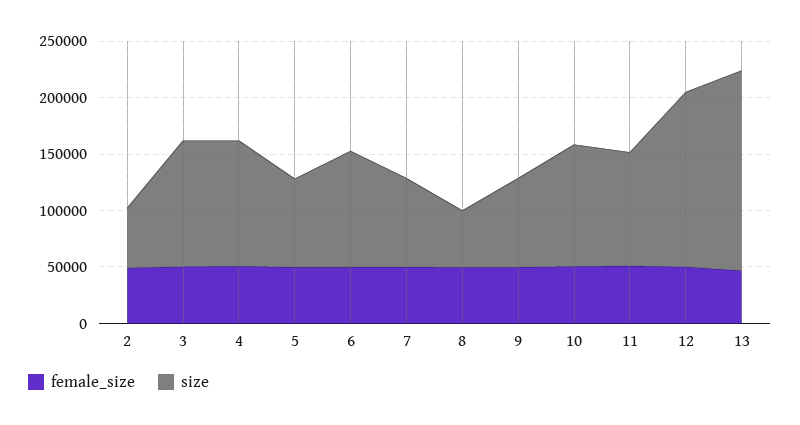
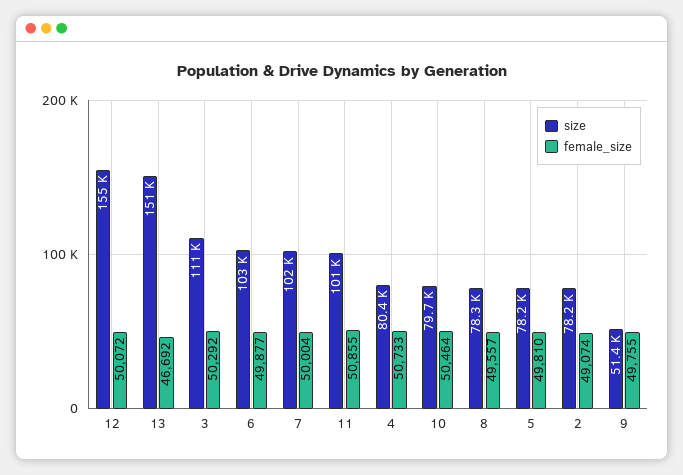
  {
    "female_size": {
      "2": 49074,
      "3": 50292,
      "4": 50733,
      "5": 49810,
      "6": 49877,
      "7": 50004,
      "8": 49557,
      "9": 49755,
      "10": 50464,
      "11": 50855,
      "12": 50072,
      "13": 46692
    },
    "size": {
-     "2": 50000,
+     "2": 78200,
      "3": 111000,
-     "4": 110000,
+     "4": 80400,
      "5": 78200,
      "6": 103000,
-     "7": 80000,
+     "7": 102000,
-     "8": 50000,
+     "8": 78300,
-     "9": 80000,
+     "9": 51400,
-     "10": 110000,
+     "10": 79700,
      "11": 101000,
      "12": 155000,
-     "13": 180000
+     "13": 151000
    }
  }

